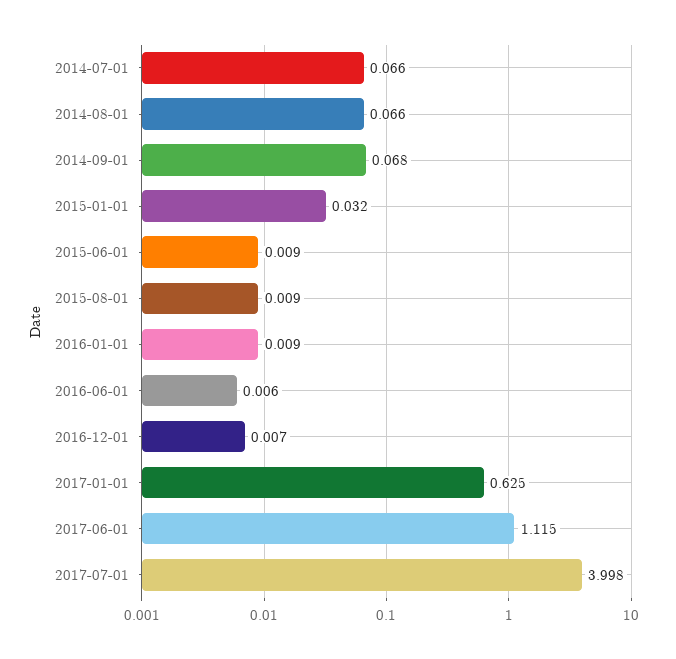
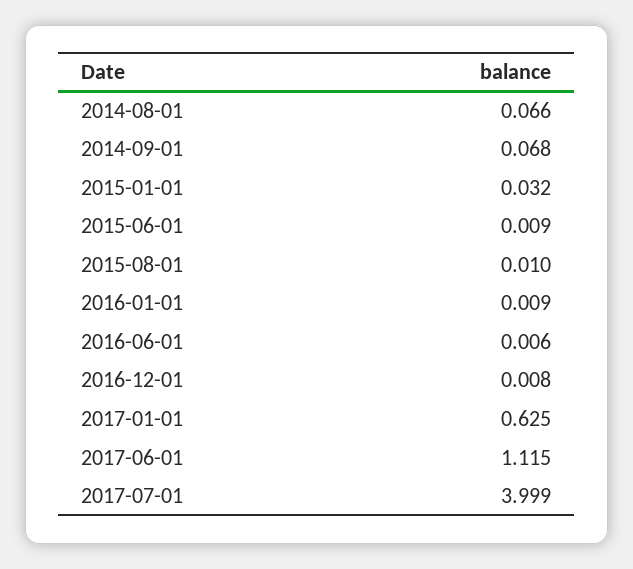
  {
-   "2014-07-01": 0.066,
    "2014-08-01": 0.066,
    "2014-09-01": 0.068,
    "2015-01-01": 0.032,
    "2015-06-01": 0.009,
-   "2015-08-01": 0.009,
+   "2015-08-01": 0.01,
    "2016-01-01": 0.009,
    "2016-06-01": 0.006,
-   "2016-12-01": 0.007,
+   "2016-12-01": 0.008,
    "2017-01-01": 0.625,
    "2017-06-01": 1.115,
-   "2017-07-01": 3.998
+   "2017-07-01": 3.999
  }

